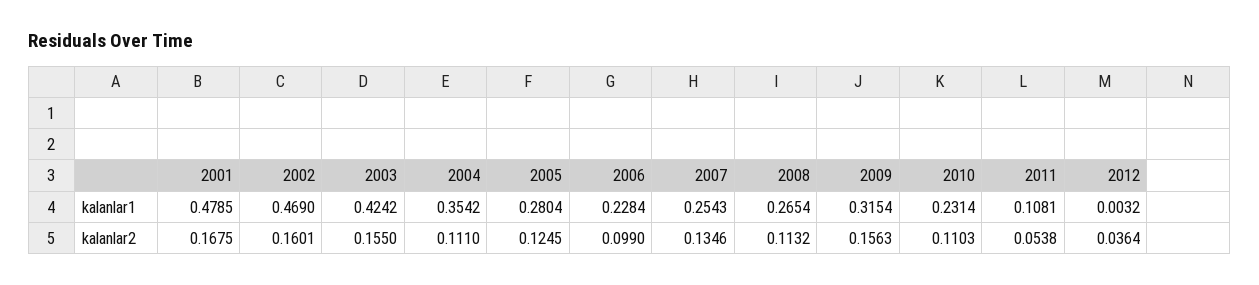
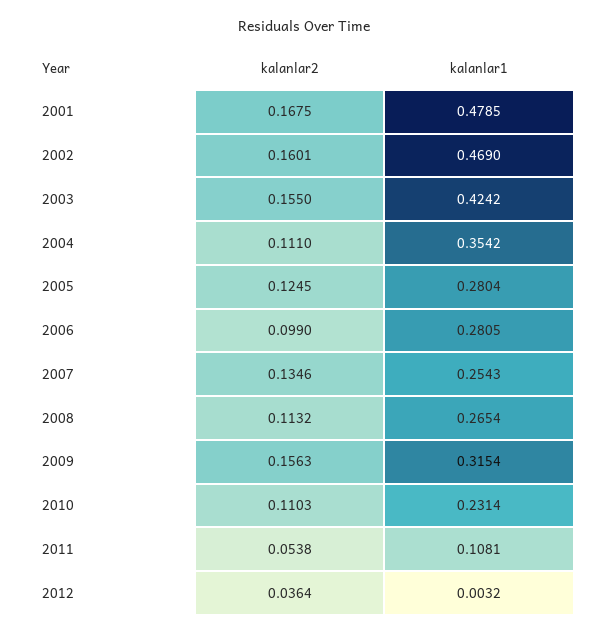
  {
    "2001": {
      "kalanlar1": 0.4785,
      "kalanlar2": 0.1675
    },
    "2002": {
      "kalanlar1": 0.469,
      "kalanlar2": 0.1601
    },
    "2003": {
      "kalanlar1": 0.4242,
      "kalanlar2": 0.155
    },
    "2004": {
      "kalanlar1": 0.3542,
      "kalanlar2": 0.111
    },
    "2005": {
      "kalanlar1": 0.2804,
      "kalanlar2": 0.1245
    },
    "2006": {
-     "kalanlar1": 0.2284,
+     "kalanlar1": 0.2805,
      "kalanlar2": 0.099
    },
    "2007": {
      "kalanlar1": 0.2543,
      "kalanlar2": 0.1346
    },
    "2008": {
      "kalanlar1": 0.2654,
      "kalanlar2": 0.1132
    },
    "2009": {
      "kalanlar1": 0.3154,
      "kalanlar2": 0.1563
    },
    "2010": {
      "kalanlar1": 0.2314,
      "kalanlar2": 0.1103
    },
    "2011": {
      "kalanlar1": 0.1081,
      "kalanlar2": 0.0538
    },
    "2012": {
      "kalanlar1": 0.0032,
      "kalanlar2": 0.0364
    }
  }

